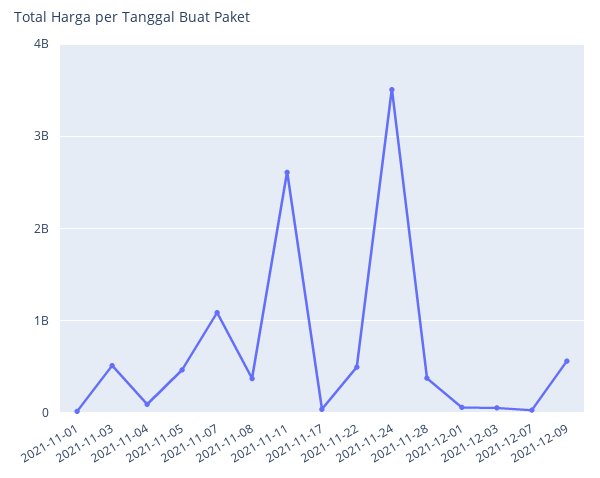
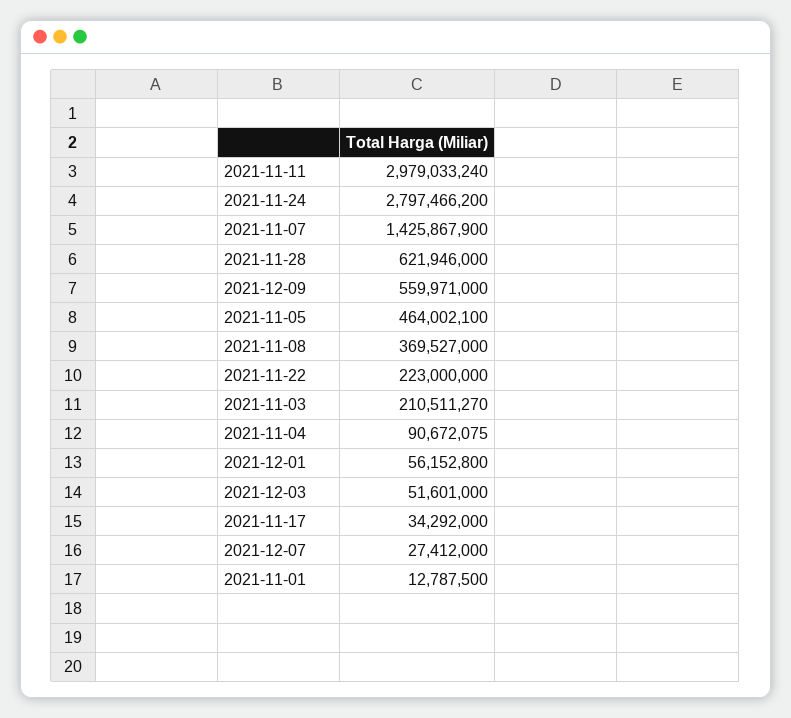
  {
    "2021-11-01": 12787500,
-   "2021-11-03": 500000000,
+   "2021-11-03": 210511270,
    "2021-11-04": 90672075,
    "2021-11-05": 464002100,
-   "2021-11-07": 1100000000,
+   "2021-11-07": 1425867900,
    "2021-11-08": 369527000,
-   "2021-11-11": 2600000000,
+   "2021-11-11": 2979033240,
    "2021-11-17": 34292000,
-   "2021-11-22": 500000000,
+   "2021-11-22": 223000000,
-   "2021-11-24": 3500000000,
+   "2021-11-24": 2797466200,
-   "2021-11-28": 400000000,
+   "2021-11-28": 621946000,
    "2021-12-01": 56152800,
    "2021-12-03": 51601000,
    "2021-12-07": 27412000,
    "2021-12-09": 559971000
  }

